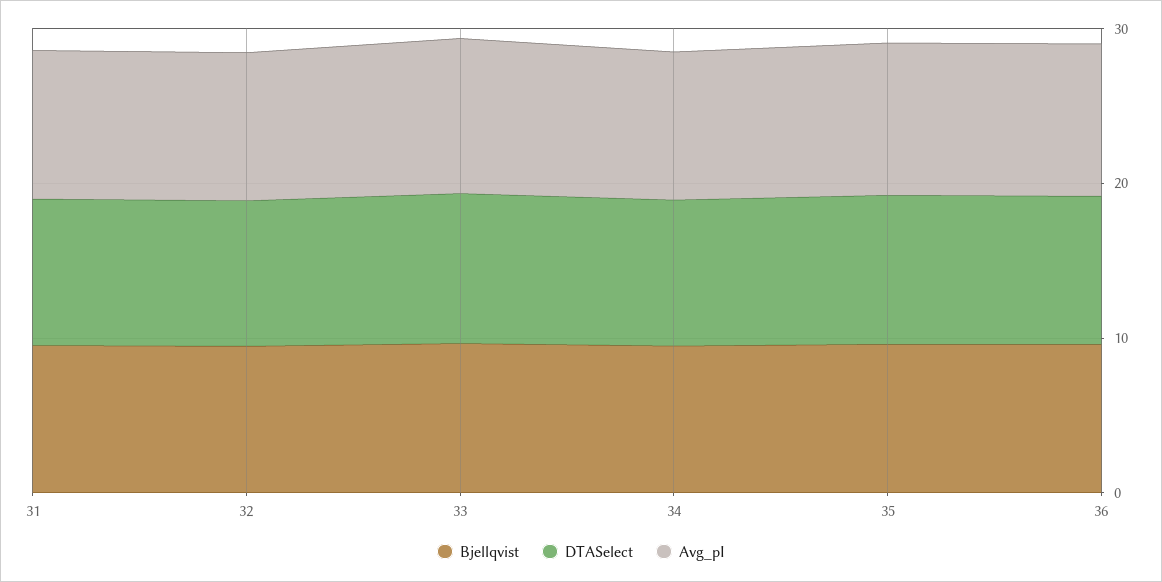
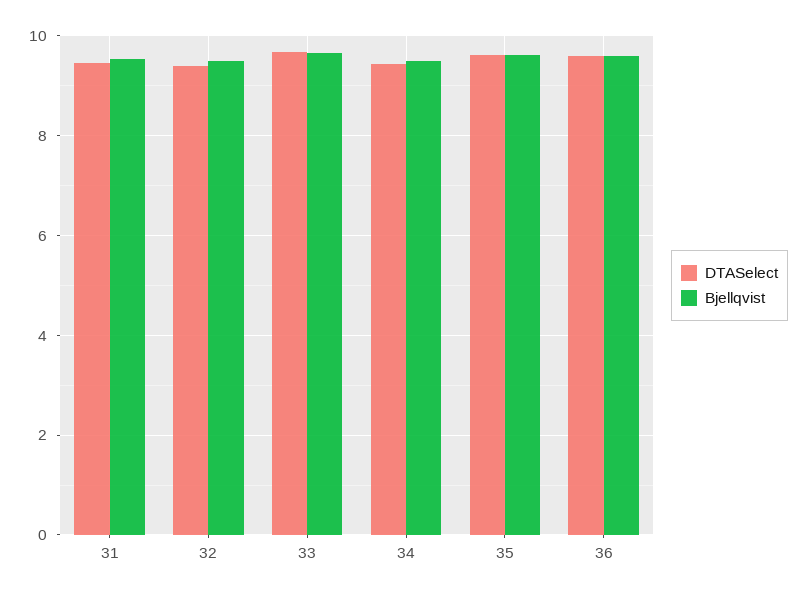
  {
    "Bjellqvist": {
      "31": 9.6,
      "32": 9.4,
      "33": 9.6,
      "34": 9.6,
      "35": 9.6,
      "36": 9.6
    },
    "DTASelect": {
      "31": 9.4,
      "32": 9.4,
      "33": 9.6,
      "34": 9.4,
      "35": 9.6,
      "36": 9.6
-   },
+   }
-   "Avg_pI": {
-     "31": 10,
-     "32": 10,
-     "33": 10,
-     "34": 10,
-     "35": 10,
-     "36": 10
-   }
  }

